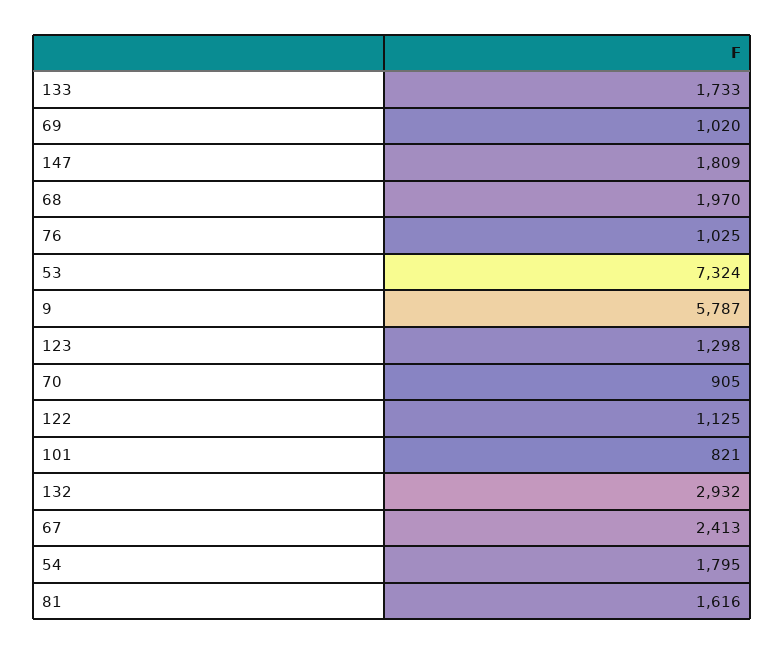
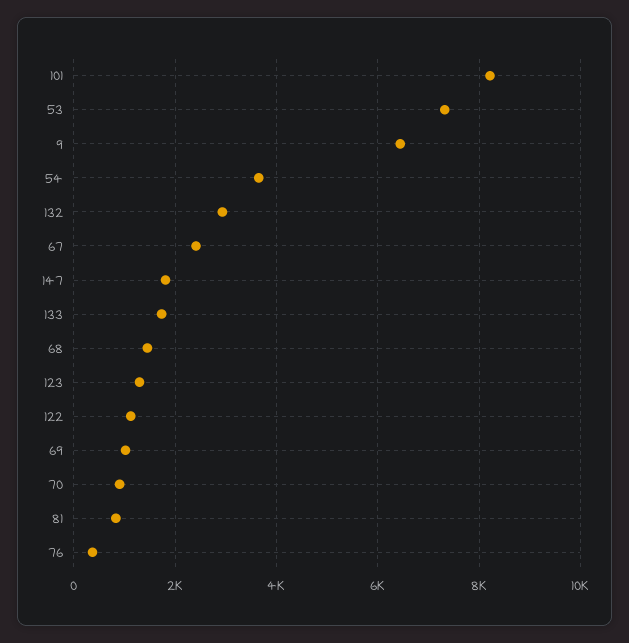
  {
    "133": 1733,
    "69": 1020,
    "147": 1809,
-   "68": 1970,
+   "68": 1400,
-   "76": 1025,
+   "76": 400,
    "53": 7324,
-   "9": 5787,
+   "9": 6400,
    "123": 1298,
    "70": 905,
    "122": 1125,
-   "101": 821,
+   "101": 8200,
    "132": 2932,
    "67": 2413,
-   "54": 1795,
+   "54": 3600,
-   "81": 1616
+   "81": 800
  }

